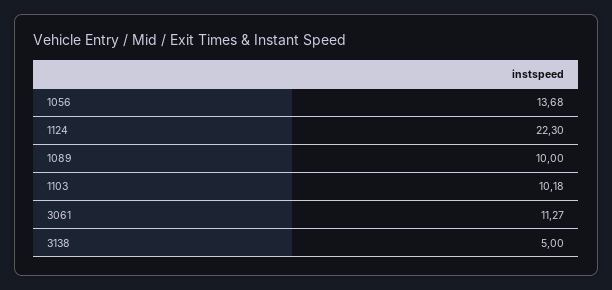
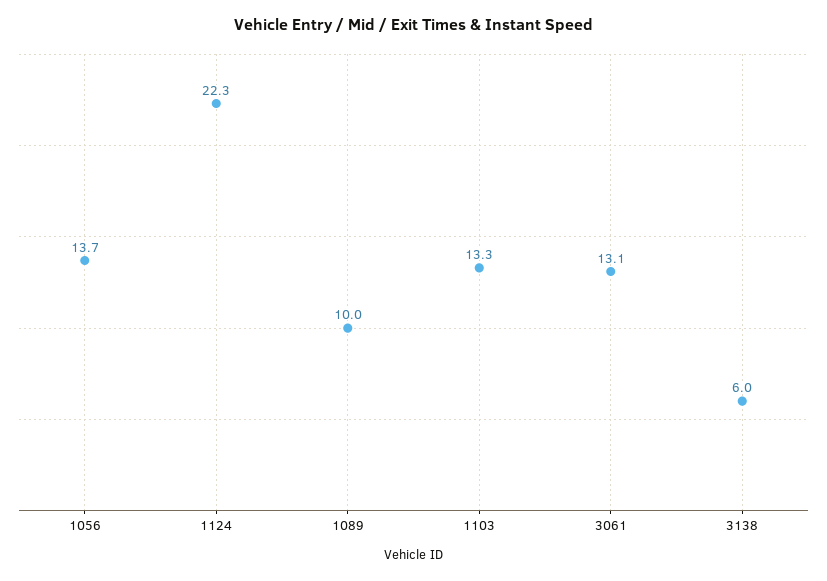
  {
    "1056": 13.68,
    "1124": 22.3,
    "1089": 10,
-   "1103": 10.18,
+   "1103": 13.3,
-   "3061": 11.27,
+   "3061": 13.1,
-   "3138": 5
+   "3138": 6
  }

